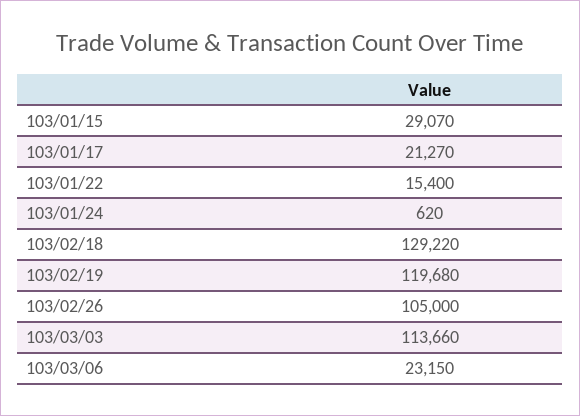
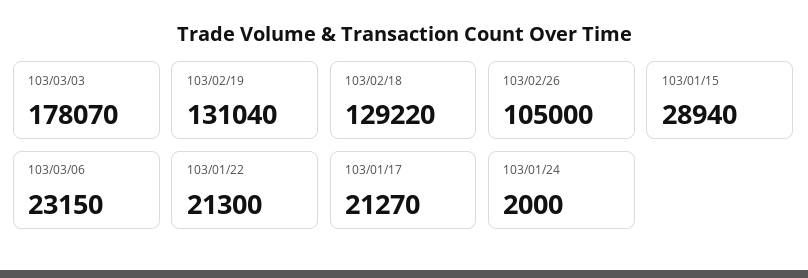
  {
-   "103/01/15": 29070,
+   "103/01/15": 28940,
    "103/01/17": 21270,
-   "103/01/22": 15400,
+   "103/01/22": 21300,
-   "103/01/24": 620,
+   "103/01/24": 2000,
    "103/02/18": 129220,
-   "103/02/19": 119680,
+   "103/02/19": 131040,
    "103/02/26": 105000,
-   "103/03/03": 113660,
+   "103/03/03": 178070,
    "103/03/06": 23150
  }

